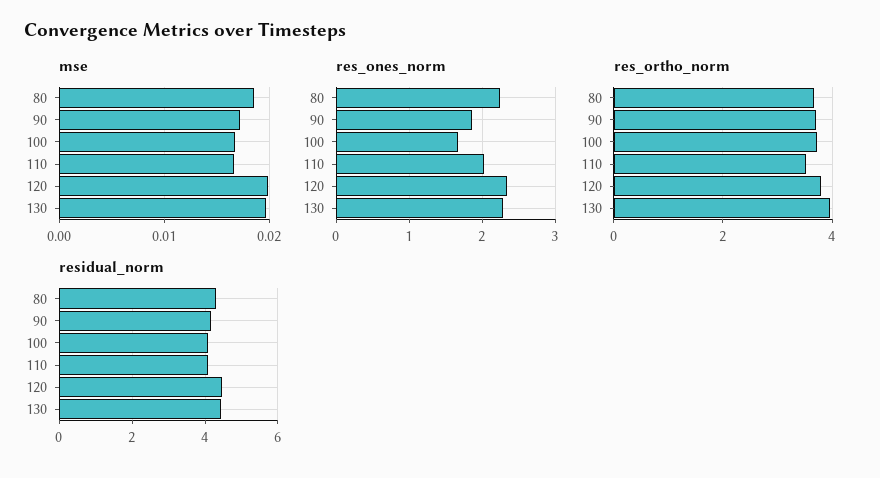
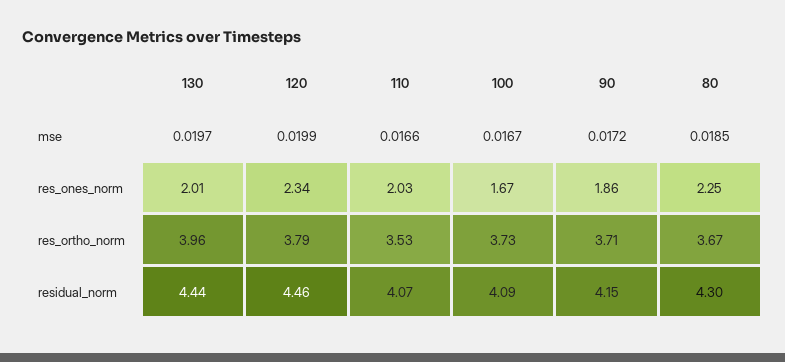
  {
    "mse": {
      "80": 0.0185,
      "90": 0.0172,
      "100": 0.0167,
      "110": 0.0166,
      "120": 0.0199,
      "130": 0.0197
    },
    "res_ones_norm": {
      "80": 2.25,
      "90": 1.86,
      "100": 1.67,
      "110": 2.03,
      "120": 2.34,
-     "130": 2.3
+     "130": 2.01
    },
    "res_ortho_norm": {
      "80": 3.67,
      "90": 3.71,
      "100": 3.73,
      "110": 3.53,
      "120": 3.79,
      "130": 3.96
    },
    "residual_norm": {
      "80": 4.3,
      "90": 4.15,
      "100": 4.09,
      "110": 4.07,
      "120": 4.46,
      "130": 4.44
    }
  }

